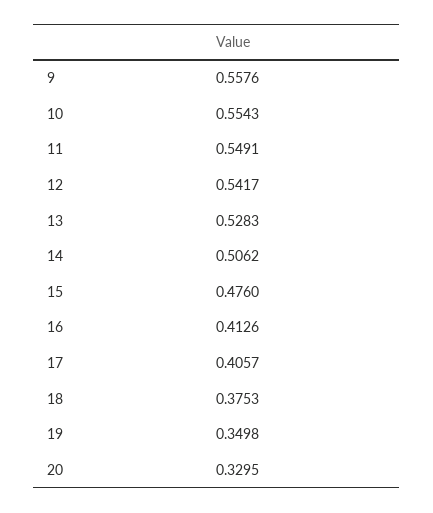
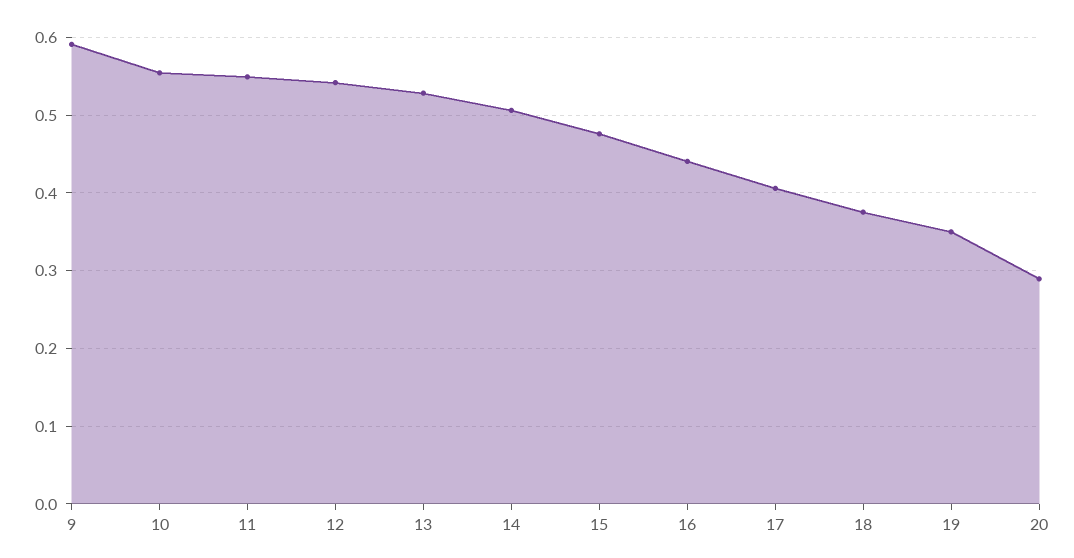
  {
-   "9": 0.5576,
+   "9": 0.59,
    "10": 0.5543,
    "11": 0.5491,
    "12": 0.5417,
    "13": 0.5283,
    "14": 0.5062,
    "15": 0.476,
-   "16": 0.4126,
+   "16": 0.44,
    "17": 0.4057,
    "18": 0.3753,
    "19": 0.3498,
-   "20": 0.3295
+   "20": 0.29
  }

